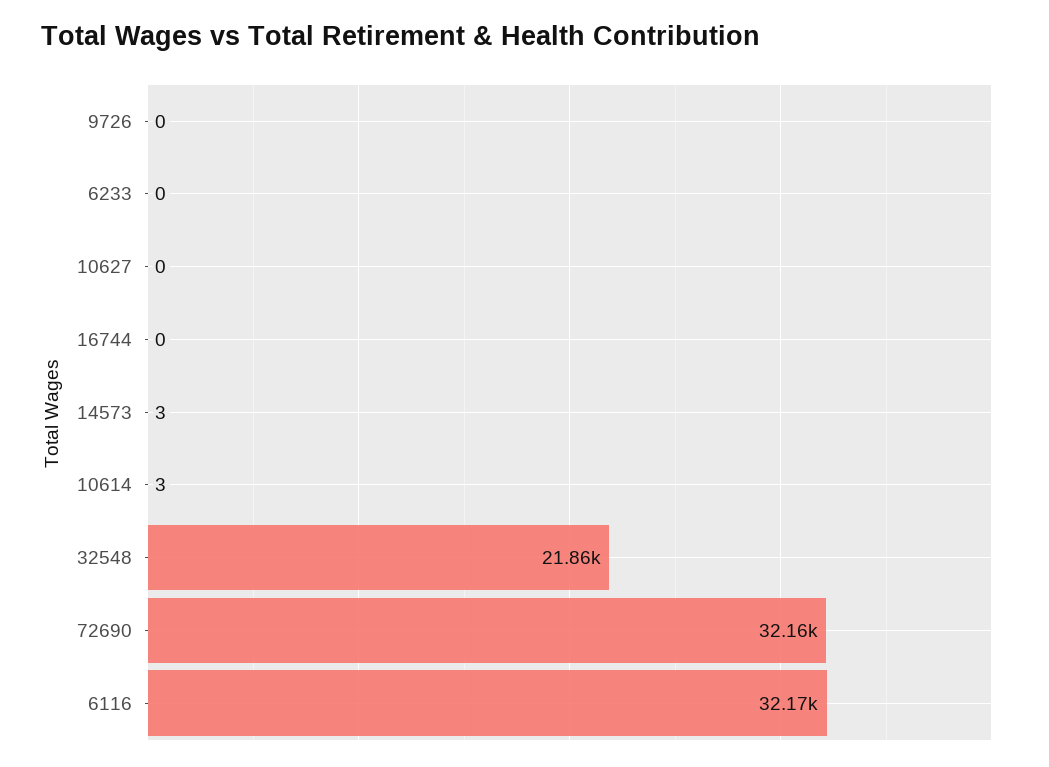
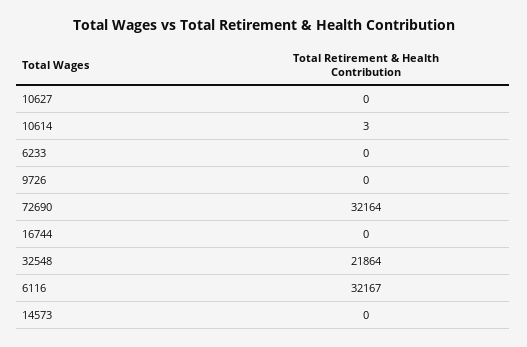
  {
    "9726": 0,
    "6233": 0,
    "10627": 0,
    "16744": 0,
-   "14573": 3,
+   "14573": 0,
    "10614": 3,
    "32548": 21864,
    "72690": 32164,
    "6116": 32167
  }

